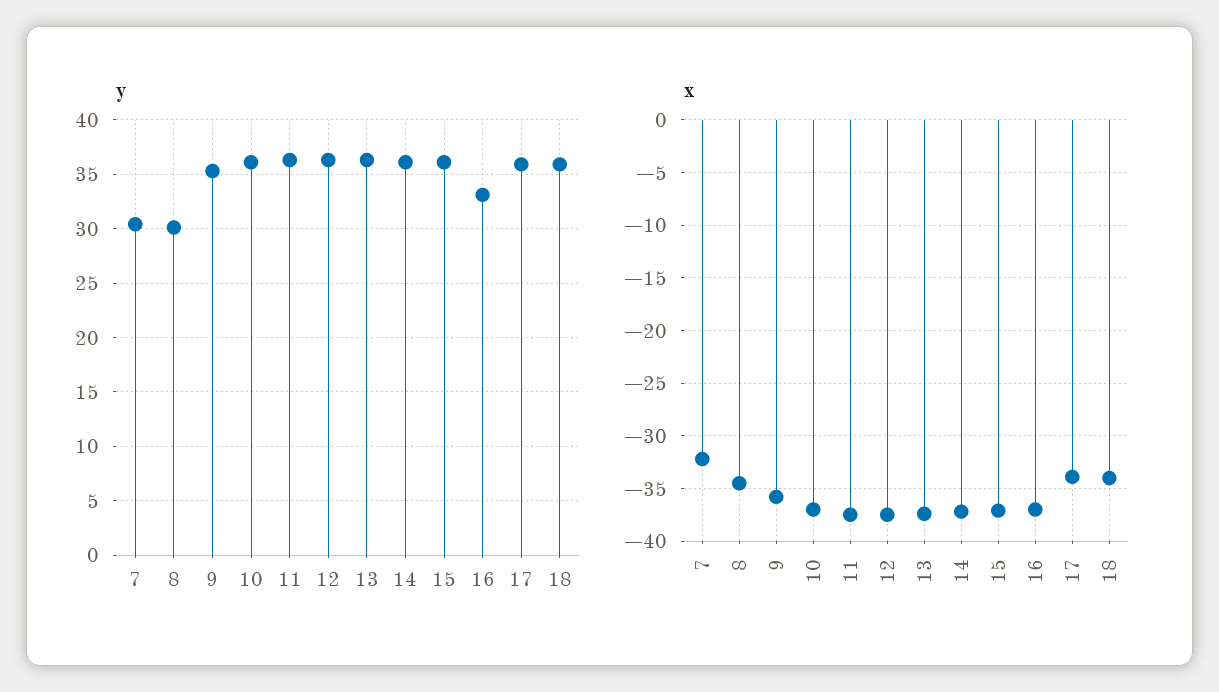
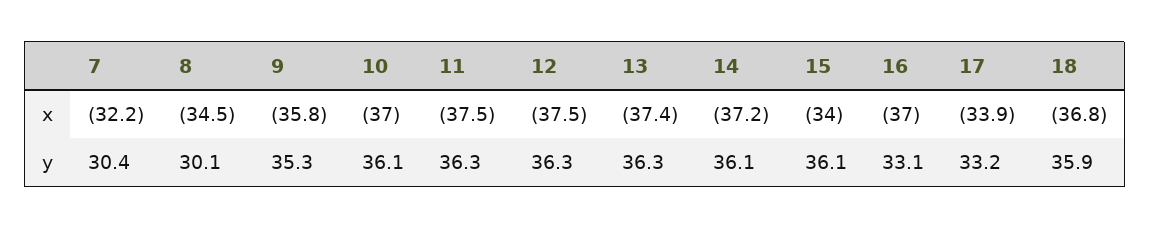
  {
    "y": {
      "7": 30.4,
      "8": 30.1,
      "9": 35.3,
      "10": 36.1,
      "11": 36.3,
      "12": 36.3,
      "13": 36.3,
      "14": 36.1,
      "15": 36.1,
      "16": 33.1,
-     "17": 36,
+     "17": 33.2,
      "18": 35.9
    },
    "x": {
      "7": -32.2,
      "8": -34.5,
      "9": -35.8,
      "10": -37,
      "11": -37.5,
      "12": -37.5,
      "13": -37.4,
      "14": -37.2,
-     "15": -37,
+     "15": -34,
      "16": -37,
      "17": -33.9,
-     "18": -34
+     "18": -36.8
    }
  }

